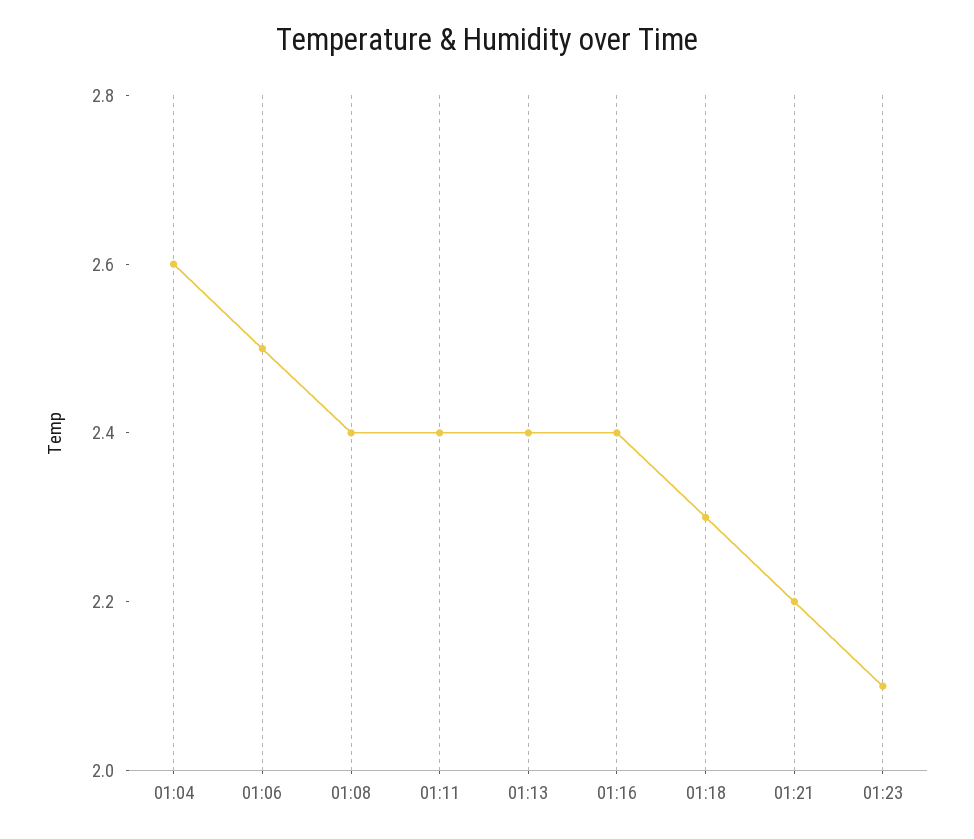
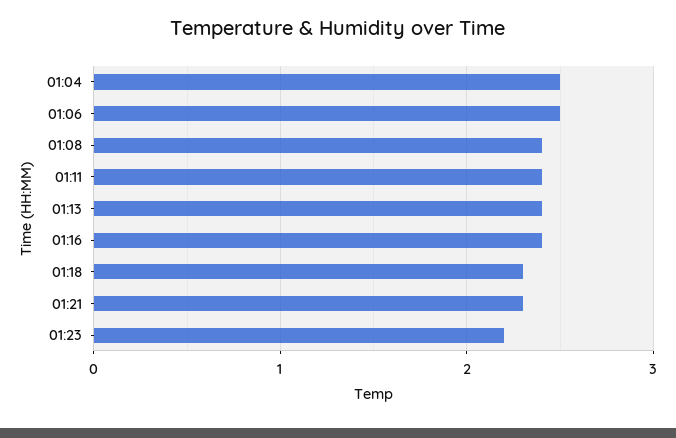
  {
-   "01:04": 2.6,
+   "01:04": 2.5,
    "01:06": 2.5,
    "01:08": 2.4,
    "01:11": 2.4,
    "01:13": 2.4,
    "01:16": 2.4,
    "01:18": 2.3,
-   "01:21": 2.2,
+   "01:21": 2.3,
-   "01:23": 2.1
+   "01:23": 2.2
  }

